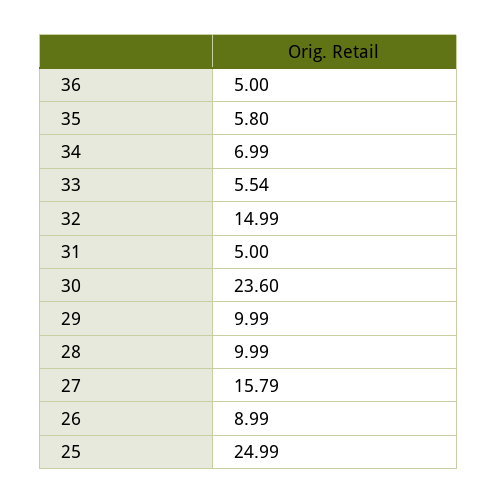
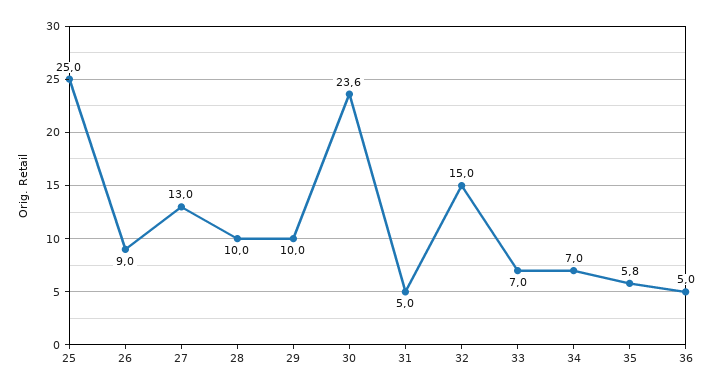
  {
    "36": 5,
    "35": 5.8,
    "34": 6.99,
-   "33": 5.54,
+   "33": 7,
    "32": 14.99,
    "31": 5,
    "30": 23.6,
    "29": 9.99,
    "28": 9.99,
-   "27": 15.79,
+   "27": 13,
    "26": 8.99,
    "25": 24.99
  }

